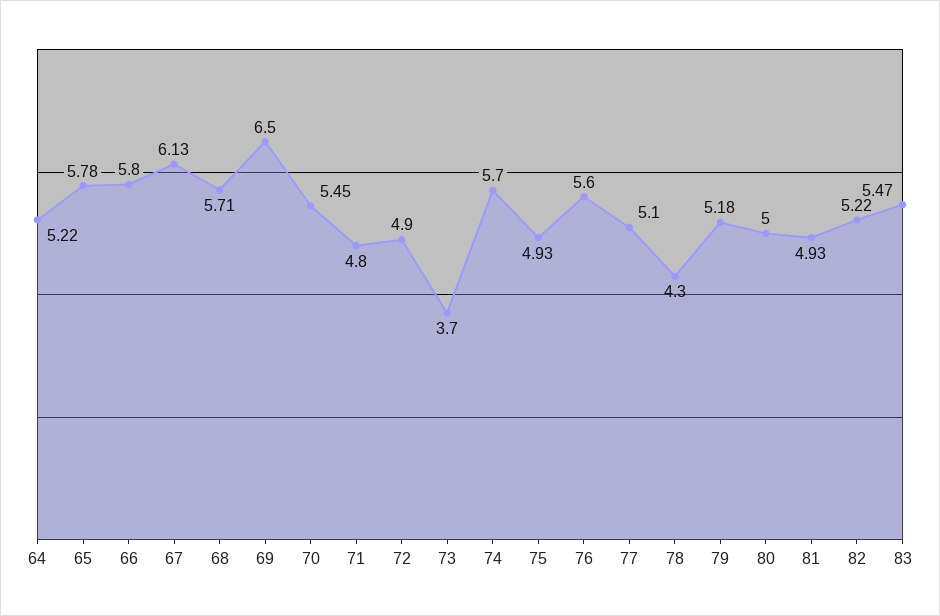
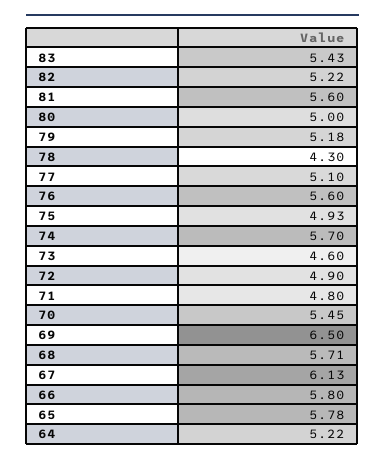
  {
    "64": 5.22,
    "65": 5.78,
    "66": 5.8,
    "67": 6.13,
    "68": 5.71,
    "69": 6.5,
    "70": 5.45,
    "71": 4.8,
    "72": 4.9,
-   "73": 3.7,
+   "73": 4.6,
    "74": 5.7,
    "75": 4.93,
    "76": 5.6,
    "77": 5.1,
    "78": 4.3,
    "79": 5.18,
    "80": 5,
-   "81": 4.93,
+   "81": 5.6,
    "82": 5.22,
-   "83": 5.47
+   "83": 5.43
  }

